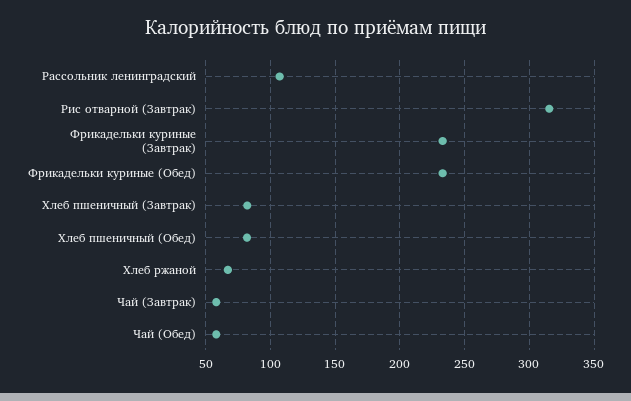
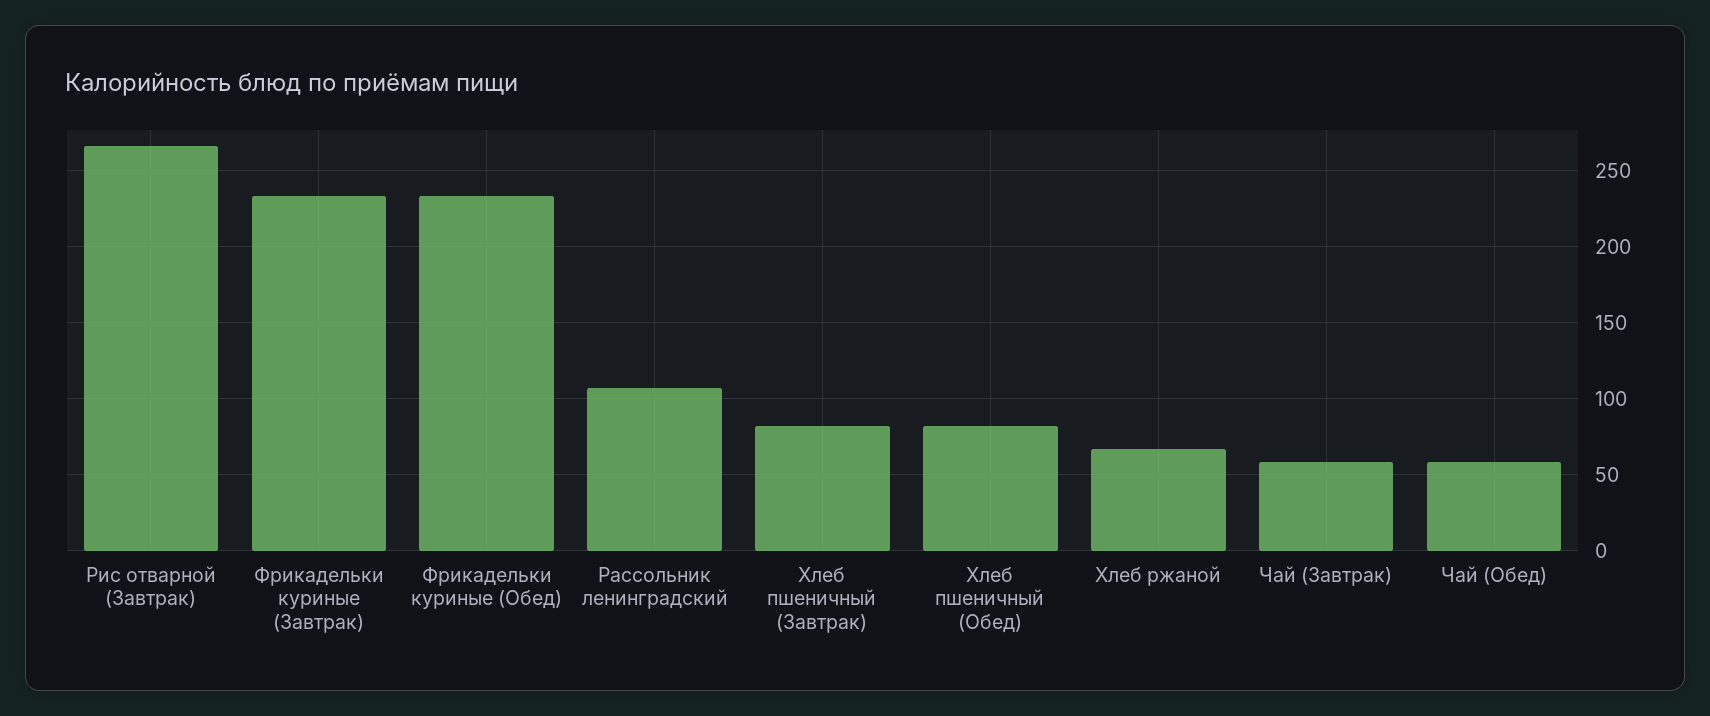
  {
    "Рассольник ленинградский": 105,
-   "Рис отварной (Завтрак)": 315,
+   "Рис отварной (Завтрак)": 265,
    "Фрикадельки куриные (Завтрак)": 235,
    "Фрикадельки куриные (Обед)": 235,
    "Хлеб пшеничный (Завтрак)": 80,
    "Хлеб пшеничный (Обед)": 80,
    "Хлеб ржаной": 65,
    "Чай (Завтрак)": 60,
    "Чай (Обед)": 60
  }

